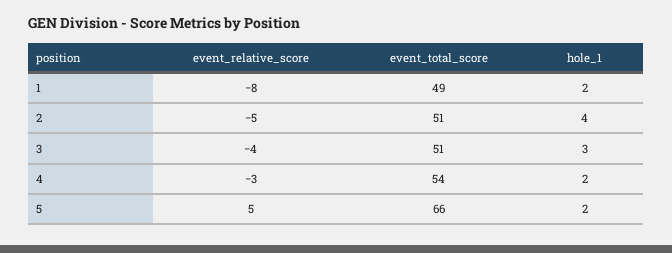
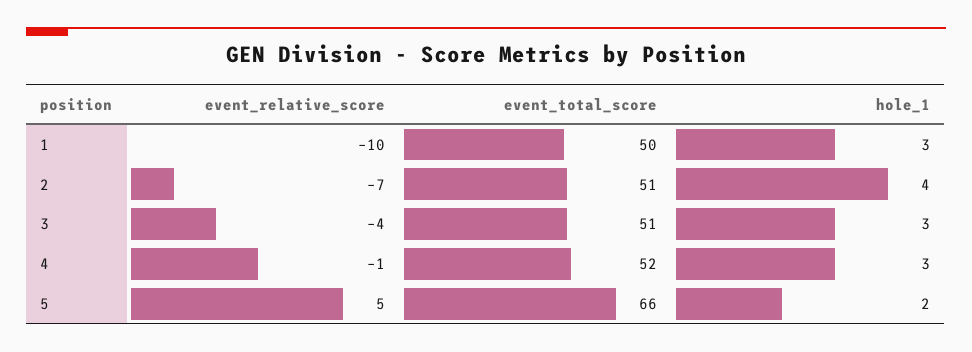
  {
    "event_relative_score": {
-     "1": -8,
+     "1": -10,
-     "2": -5,
+     "2": -7,
      "3": -4,
-     "4": -3,
+     "4": -1,
      "5": 5
    },
    "event_total_score": {
-     "1": 49,
+     "1": 50,
      "2": 51,
      "3": 51,
-     "4": 54,
+     "4": 52,
      "5": 66
    },
    "hole_1": {
-     "1": 2,
+     "1": 3,
      "2": 4,
      "3": 3,
-     "4": 2,
+     "4": 3,
      "5": 2
    }
  }

